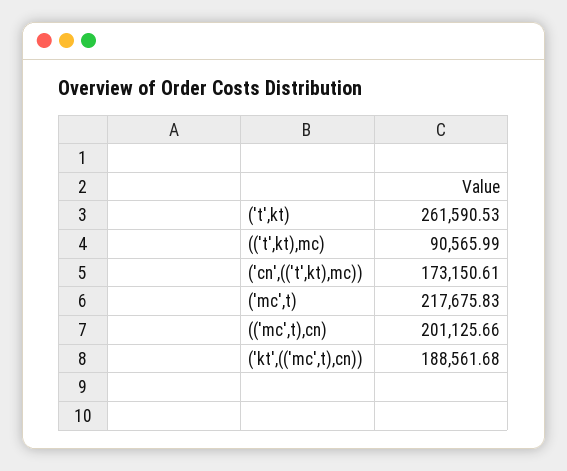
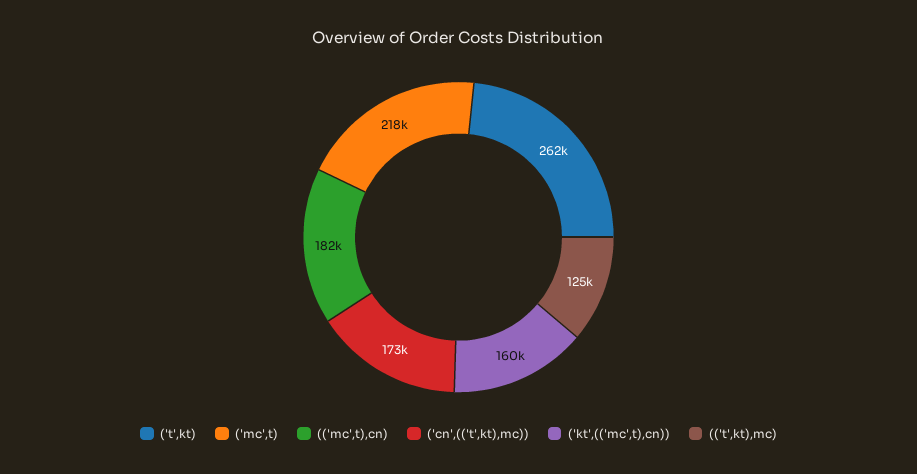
  {
    "('t',kt)": 261590.53,
-   "(('t',kt),mc)": 90565.99,
+   "(('t',kt),mc)": 125000,
    "('cn',(('t',kt),mc))": 173150.61,
    "('mc',t)": 217675.83,
-   "(('mc',t),cn)": 201125.66,
+   "(('mc',t),cn)": 182000,
-   "('kt',(('mc',t),cn))": 188561.68
+   "('kt',(('mc',t),cn))": 160000
  }

